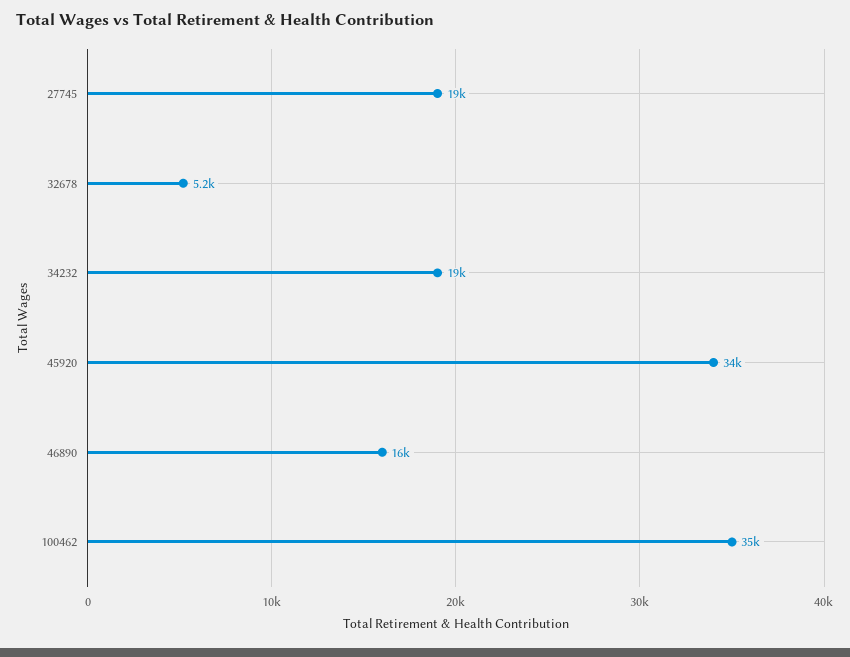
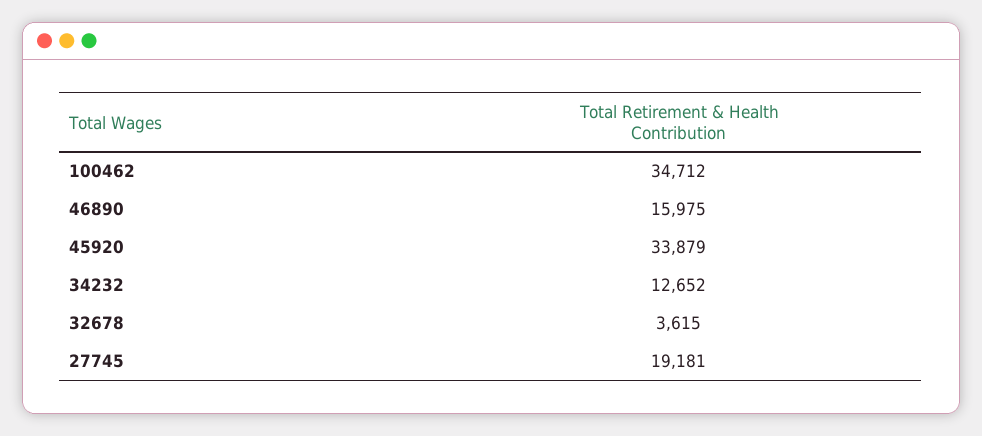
  {
    "27745": 19181,
-   "32678": 5200,
+   "32678": 3615,
-   "34232": 19000,
+   "34232": 12652,
    "45920": 33879,
    "46890": 15975,
    "100462": 34712
  }

